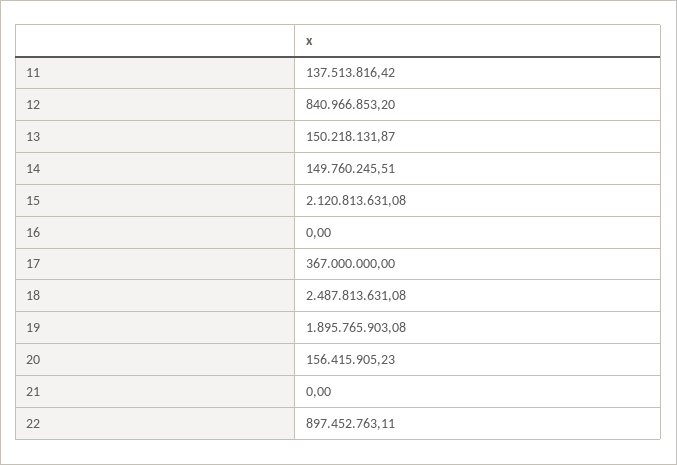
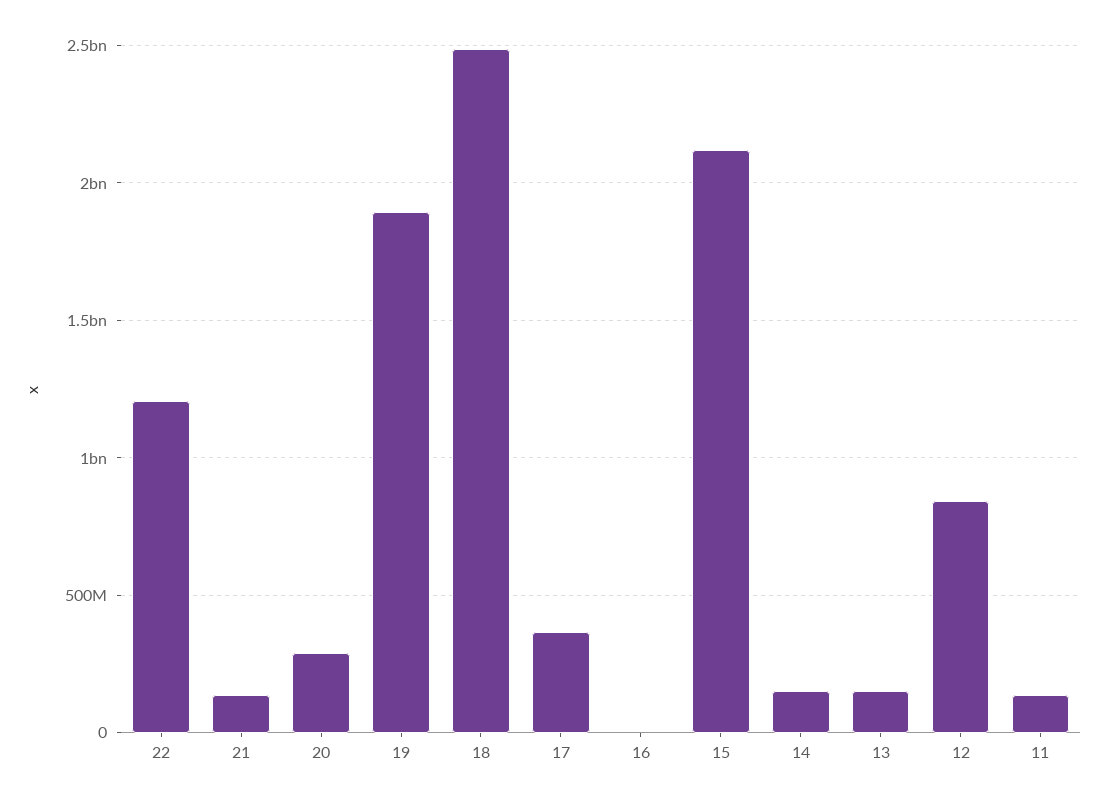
  {
    "11": 137513816.42,
    "12": 840966853.2,
    "13": 150218131.87,
    "14": 149760245.51,
    "15": 2120813631.08,
    "16": 0,
    "17": 367000000,
    "18": 2487813631.08,
    "19": 1895765903.08,
-   "20": 156415905.23,
+   "20": 300000000,
-   "21": 0,
+   "21": 150000000,
-   "22": 897452763.11
+   "22": 1200000000
  }

